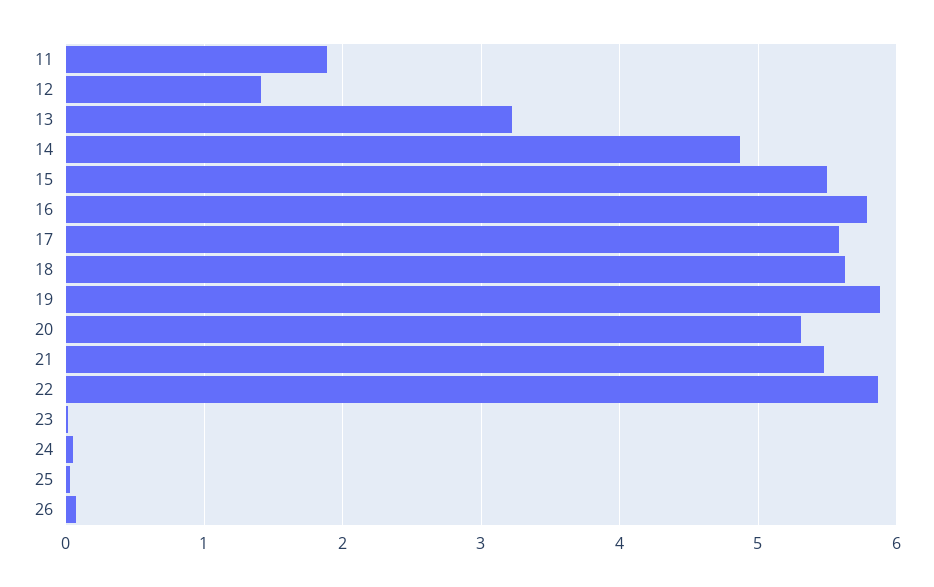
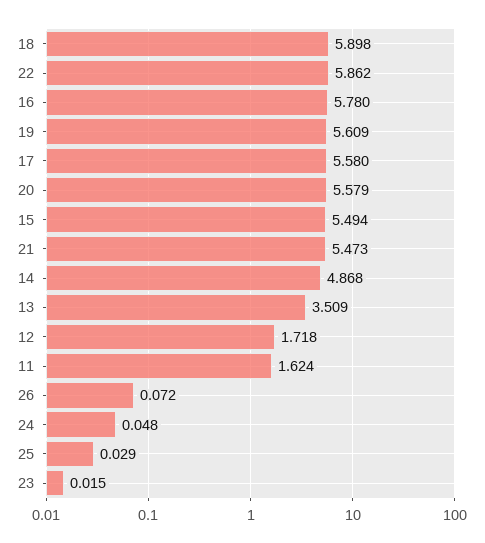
  {
-   "11": 1.9,
+   "11": 1.624,
-   "12": 1.4,
+   "12": 1.718,
-   "13": 3.2,
+   "13": 3.509,
    "14": 4.868,
    "15": 5.494,
    "16": 5.78,
    "17": 5.58,
-   "18": 5.6,
+   "18": 5.898,
-   "19": 5.9,
+   "19": 5.609,
-   "20": 5.3,
+   "20": 5.579,
    "21": 5.473,
    "22": 5.862,
    "23": 0.015,
    "24": 0.048,
    "25": 0.029,
    "26": 0.072
  }

